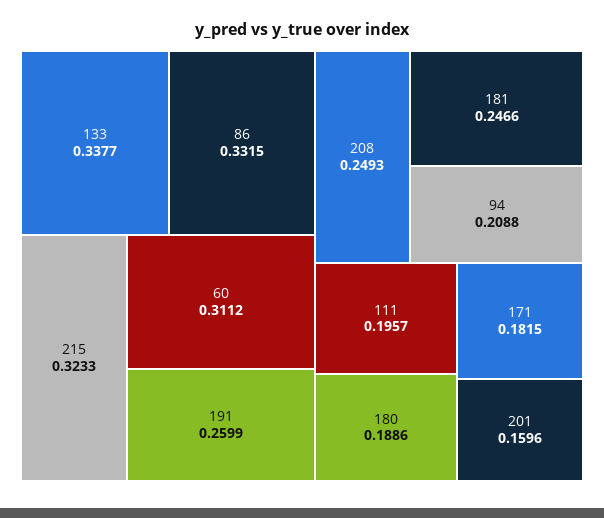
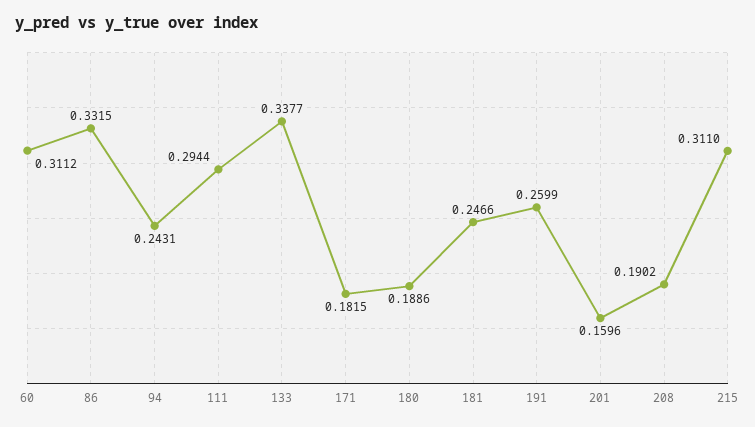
  {
    "133": 0.3377,
    "86": 0.3315,
-   "215": 0.3233,
+   "215": 0.311,
    "60": 0.3112,
    "191": 0.2599,
-   "208": 0.2493,
+   "208": 0.1902,
    "181": 0.2466,
-   "94": 0.2088,
+   "94": 0.2431,
-   "111": 0.1957,
+   "111": 0.2944,
    "180": 0.1886,
    "171": 0.1815,
    "201": 0.1596
  }

